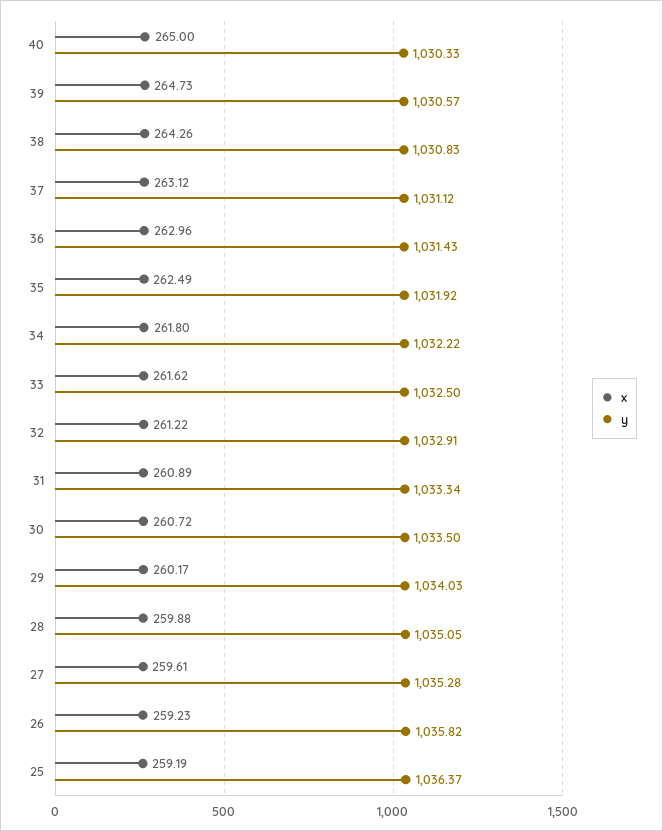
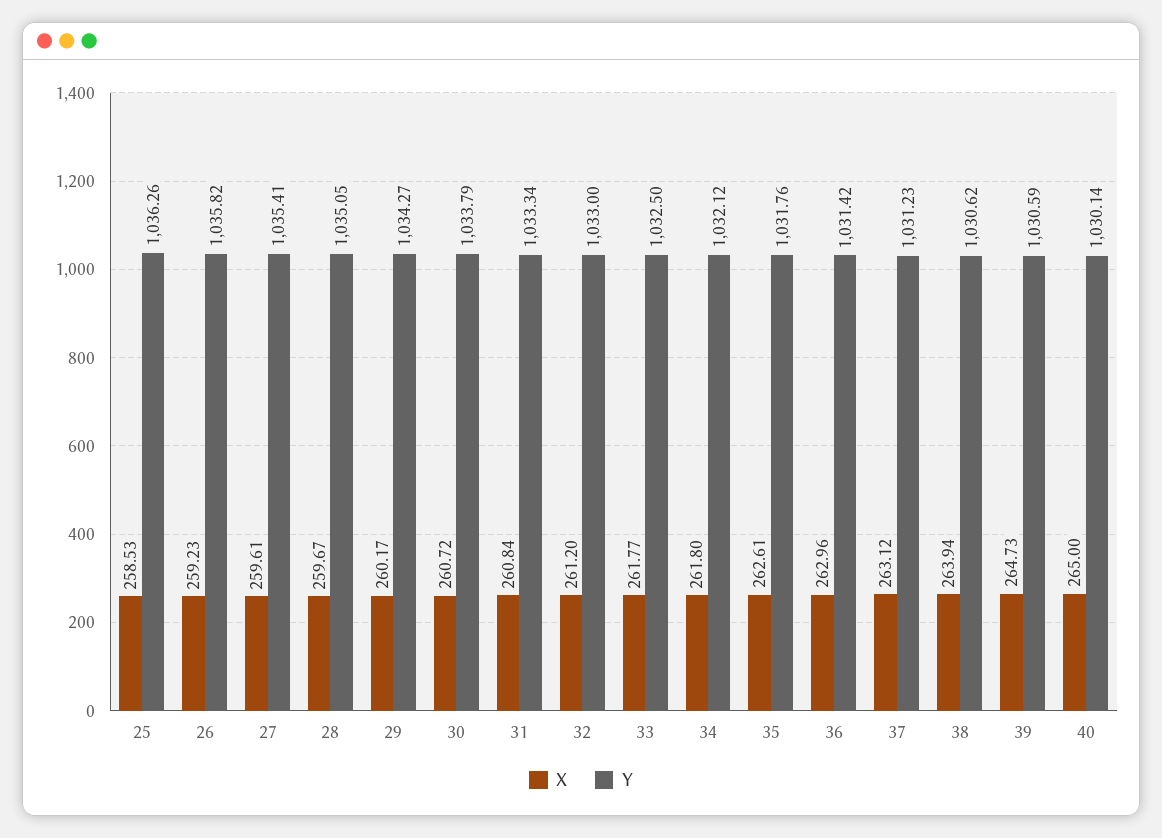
  {
    "x": {
      "40": 265,
      "39": 264.73,
-     "38": 264.26,
+     "38": 263.94,
      "37": 263.12,
      "36": 262.96,
-     "35": 262.49,
+     "35": 262.61,
      "34": 261.8,
-     "33": 261.62,
+     "33": 261.77,
-     "32": 261.22,
+     "32": 261.2,
-     "31": 260.89,
+     "31": 260.84,
      "30": 260.72,
      "29": 260.17,
-     "28": 259.88,
+     "28": 259.67,
      "27": 259.61,
      "26": 259.23,
-     "25": 259.19
+     "25": 258.53
    },
    "y": {
-     "40": 1030.33,
+     "40": 1030.14,
-     "39": 1030.57,
+     "39": 1030.59,
-     "38": 1030.83,
+     "38": 1030.62,
-     "37": 1031.12,
+     "37": 1031.23,
-     "36": 1031.43,
+     "36": 1031.42,
-     "35": 1031.92,
+     "35": 1031.76,
-     "34": 1032.22,
+     "34": 1032.12,
      "33": 1032.5,
-     "32": 1032.91,
+     "32": 1033,
      "31": 1033.34,
-     "30": 1033.5,
+     "30": 1033.79,
-     "29": 1034.03,
+     "29": 1034.27,
      "28": 1035.05,
-     "27": 1035.28,
+     "27": 1035.41,
      "26": 1035.82,
-     "25": 1036.37
+     "25": 1036.26
    }
  }

